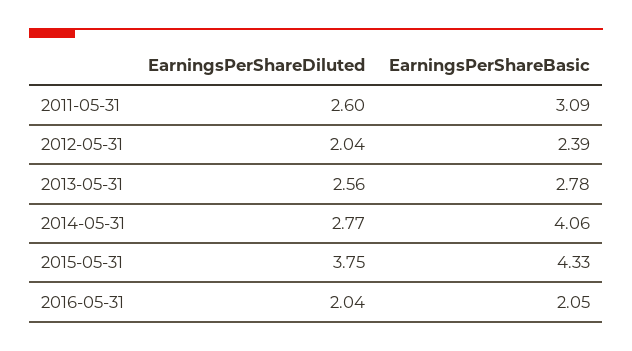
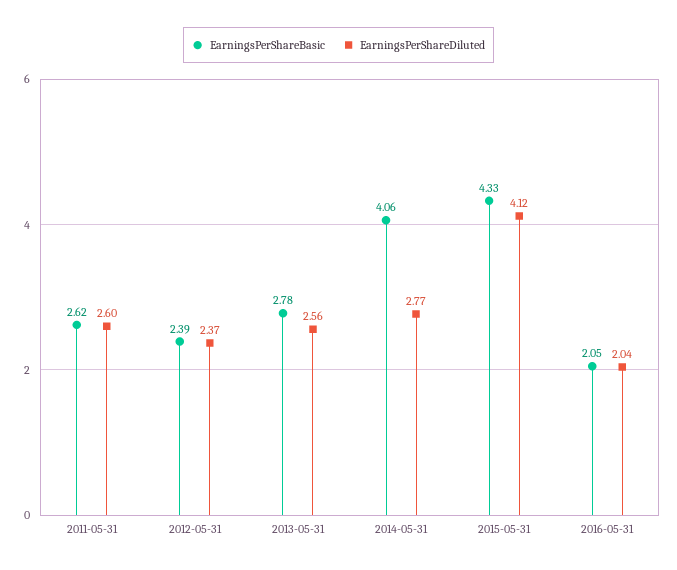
  {
    "EarningsPerShareDiluted": {
      "2011-05-31": 2.6,
-     "2012-05-31": 2.04,
+     "2012-05-31": 2.37,
      "2013-05-31": 2.56,
      "2014-05-31": 2.77,
-     "2015-05-31": 3.75,
+     "2015-05-31": 4.12,
      "2016-05-31": 2.04
    },
    "EarningsPerShareBasic": {
-     "2011-05-31": 3.09,
+     "2011-05-31": 2.62,
      "2012-05-31": 2.39,
      "2013-05-31": 2.78,
      "2014-05-31": 4.06,
      "2015-05-31": 4.33,
      "2016-05-31": 2.05
    }
  }

